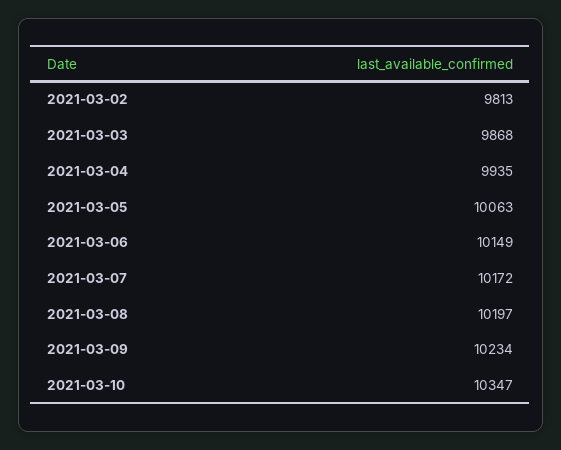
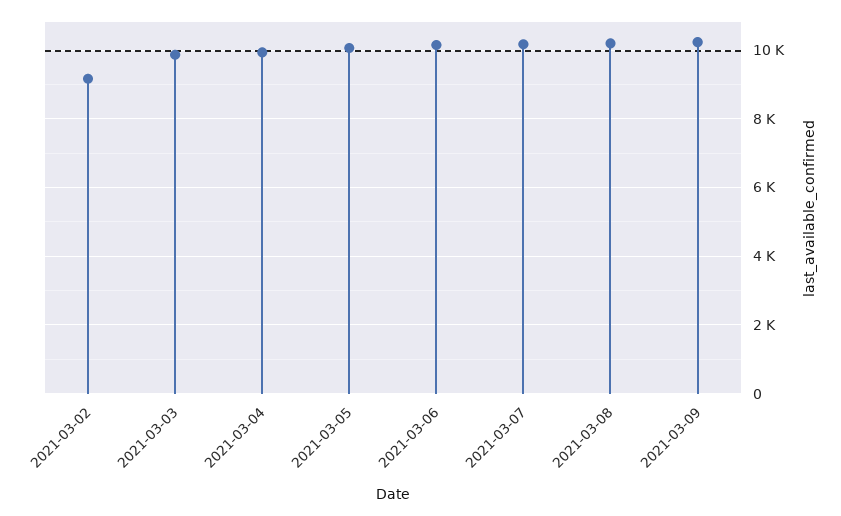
  {
-   "2021-03-02": 9813,
+   "2021-03-02": 9200,
    "2021-03-03": 9868,
    "2021-03-04": 9935,
    "2021-03-05": 10063,
    "2021-03-06": 10149,
    "2021-03-07": 10172,
    "2021-03-08": 10197,
-   "2021-03-09": 10234,
+   "2021-03-09": 10234
-   "2021-03-10": 10347
  }

